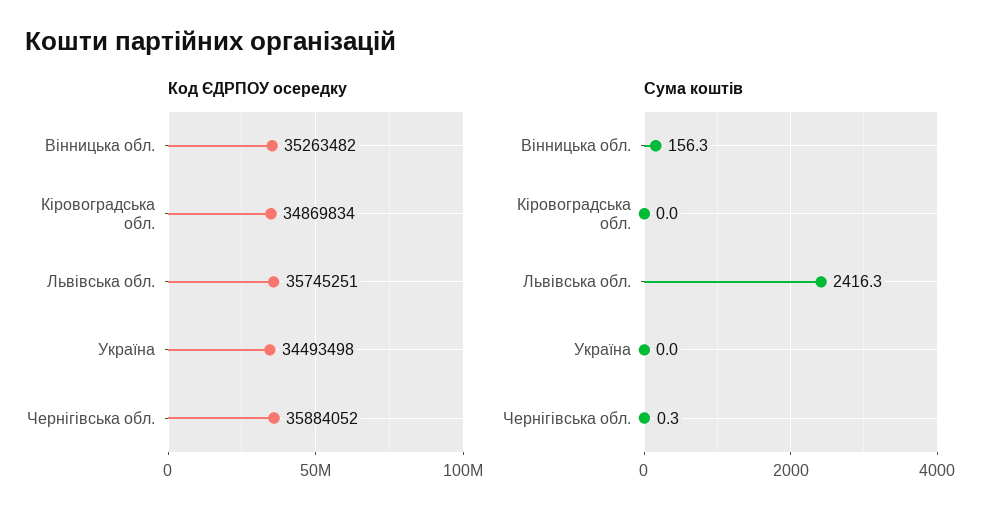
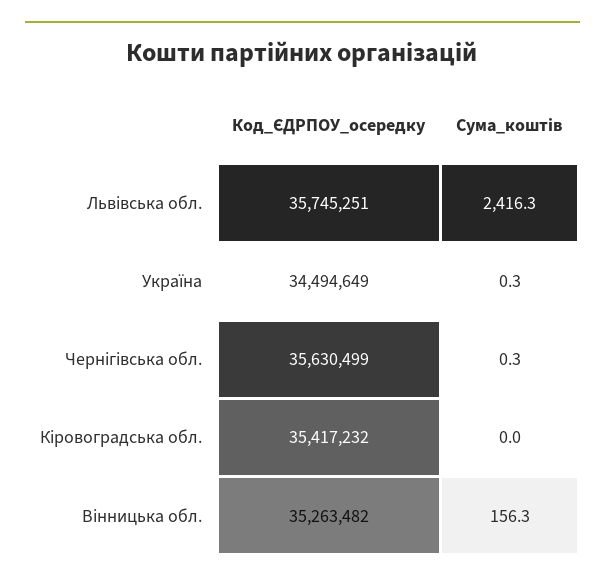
  {
    "Код ЄДРПОУ осередку": {
      "Вінницька обл.": 35263482,
-     "Кіровоградська обл.": 34869834,
+     "Кіровоградська обл.": 35417232,
      "Львівська обл.": 35745251,
-     "Україна": 34493498,
+     "Україна": 34494649,
-     "Чернігівська обл.": 35884052
+     "Чернігівська обл.": 35630499
    },
    "Сума коштів": {
      "Вінницька обл.": 156.3,
      "Кіровоградська обл.": 0,
      "Львівська обл.": 2416.3,
-     "Україна": 0,
+     "Україна": 0.3,
      "Чернігівська обл.": 0.3
    }
  }

